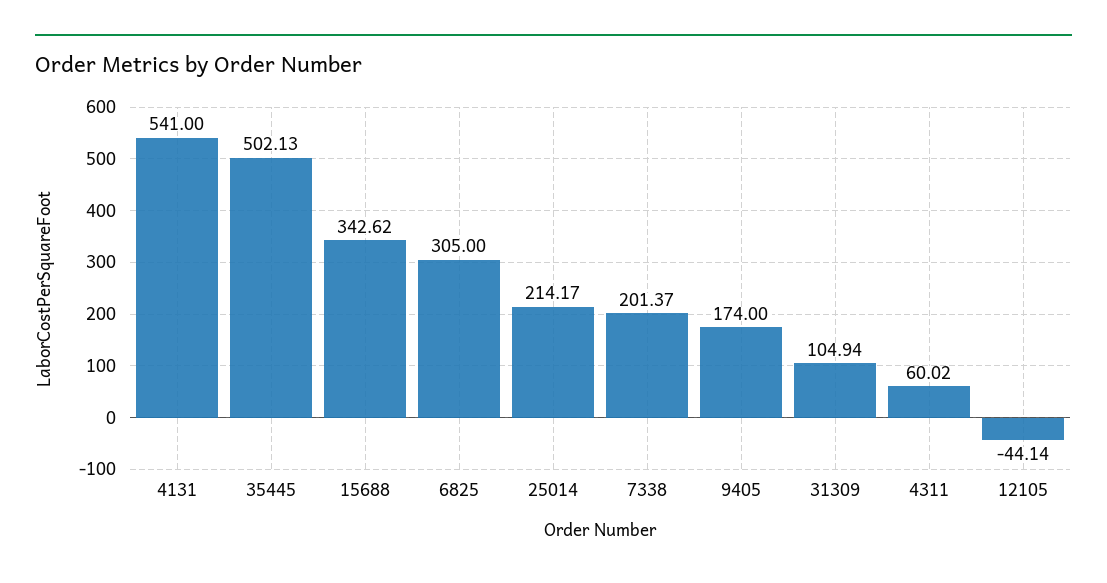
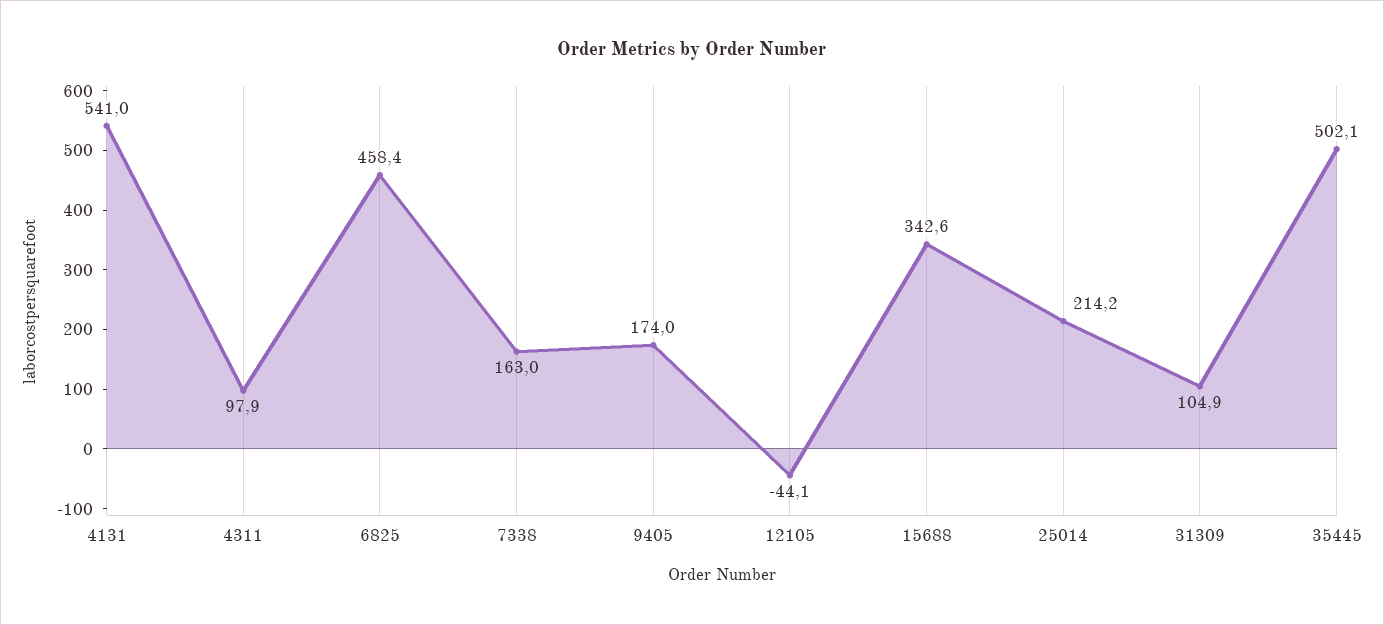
  {
    "4131": 541,
    "35445": 502.13,
    "15688": 342.62,
-   "6825": 305,
+   "6825": 458.4,
    "25014": 214.17,
-   "7338": 201.37,
+   "7338": 163,
    "9405": 174,
    "31309": 104.94,
-   "4311": 60.02,
+   "4311": 97.9,
    "12105": -44.14
  }

